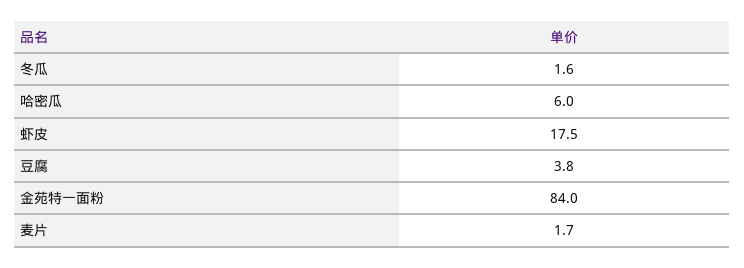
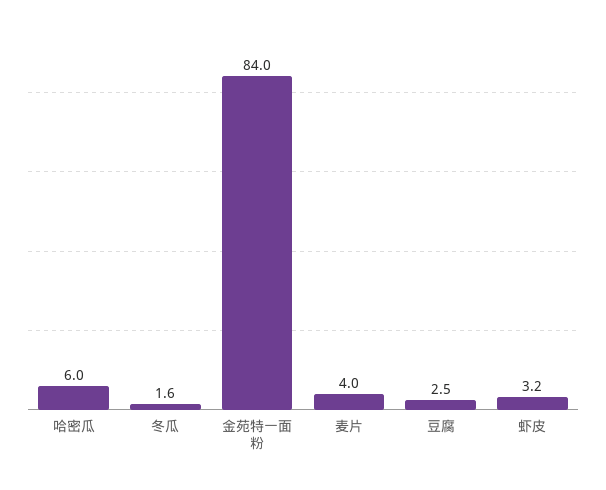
  {
    "冬瓜": 1.6,
    "哈密瓜": 6,
-   "虾皮": 17.5,
+   "虾皮": 3.2,
-   "豆腐": 3.8,
+   "豆腐": 2.5,
    "金苑特一面粉": 84,
-   "麦片": 1.7
+   "麦片": 4
  }

